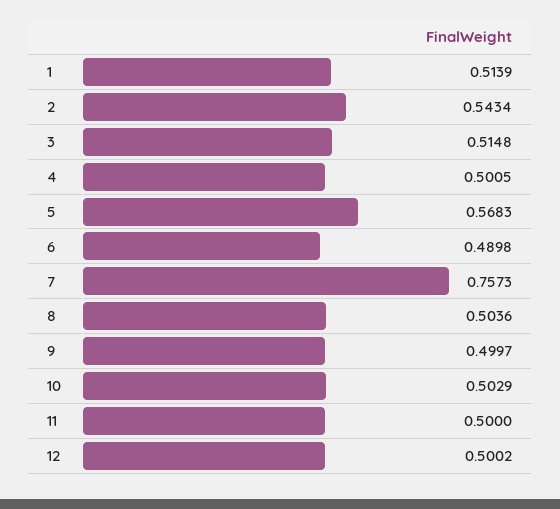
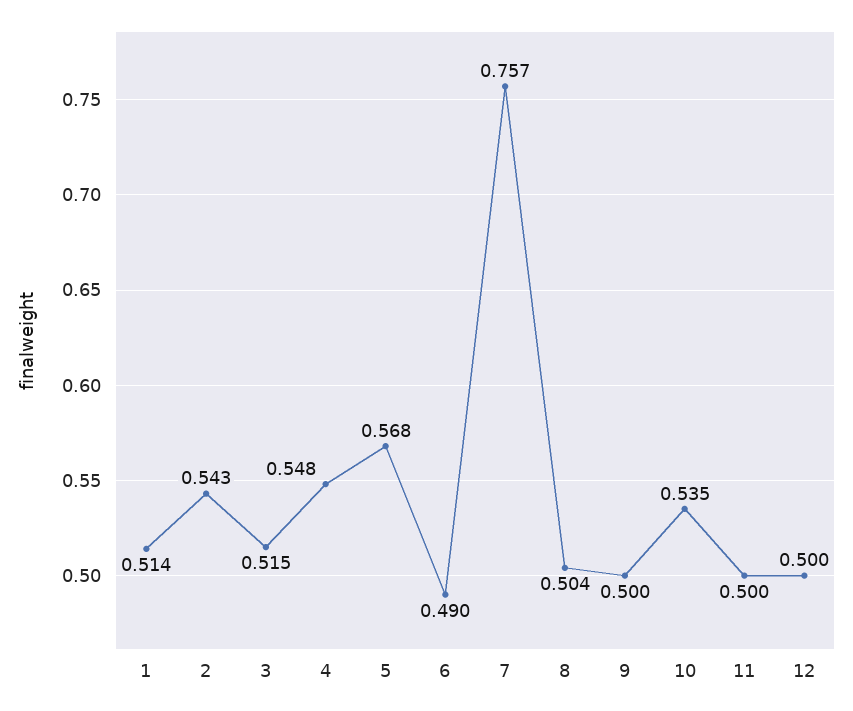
  {
    "1": 0.5139,
    "2": 0.5434,
    "3": 0.5148,
-   "4": 0.5005,
+   "4": 0.548,
    "5": 0.5683,
    "6": 0.4898,
    "7": 0.7573,
    "8": 0.5036,
    "9": 0.4997,
-   "10": 0.5029,
+   "10": 0.535,
    "11": 0.5,
    "12": 0.5002
  }

